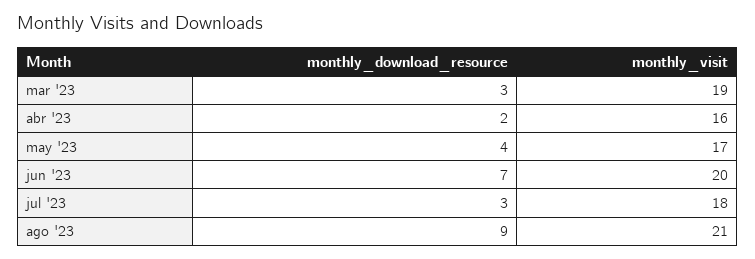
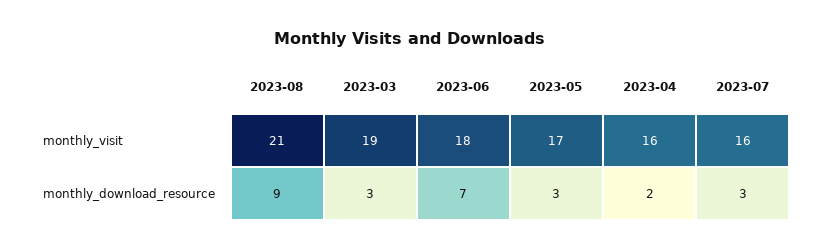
  {
    "monthly_download_resource": {
      "mar '23": 3,
      "abr '23": 2,
-     "may '23": 4,
+     "may '23": 3,
      "jun '23": 7,
      "jul '23": 3,
      "ago '23": 9
    },
    "monthly_visit": {
      "mar '23": 19,
      "abr '23": 16,
      "may '23": 17,
-     "jun '23": 20,
+     "jun '23": 18,
-     "jul '23": 18,
+     "jul '23": 16,
      "ago '23": 21
    }
  }

